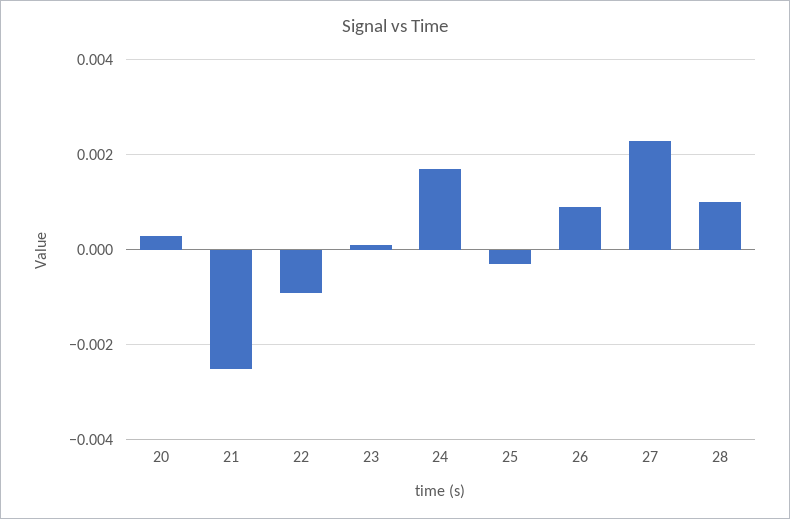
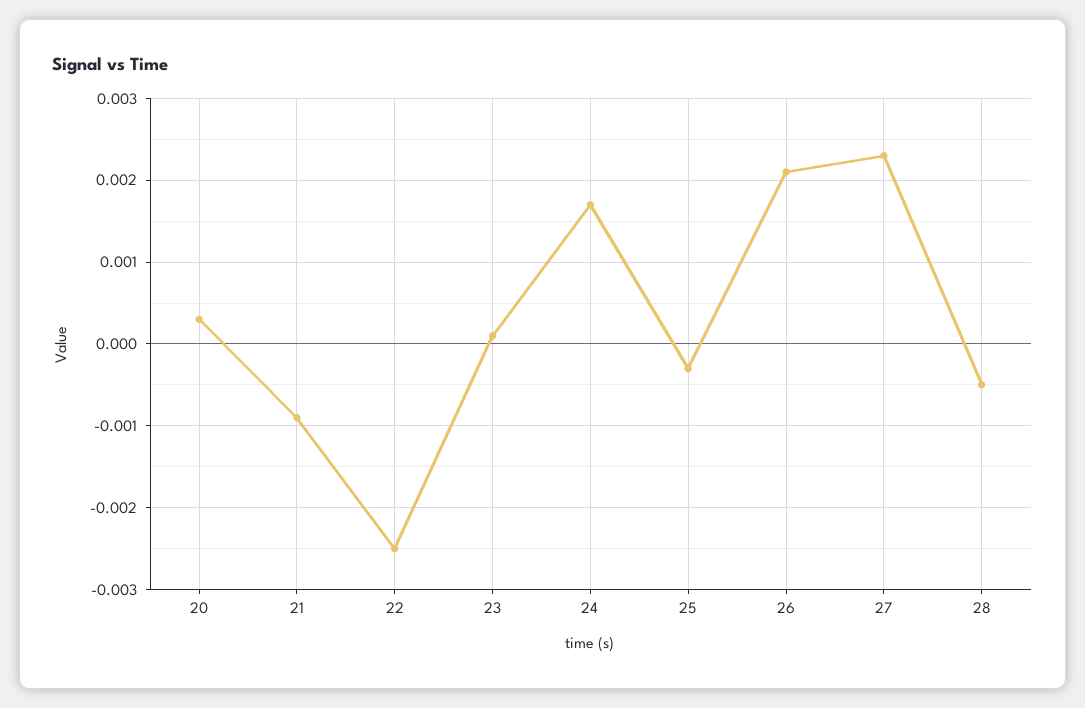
  {
    "20": 0.0003,
-   "21": -0.0025,
+   "21": -0.0009,
-   "22": -0.001,
+   "22": -0.0025,
    "23": 0.0001,
    "24": 0.0017,
    "25": -0.0003,
-   "26": 0.001,
+   "26": 0.0021,
    "27": 0.0023,
-   "28": 0.001
+   "28": -0.0005
  }

